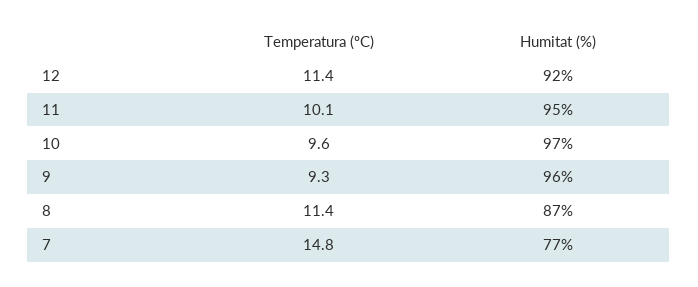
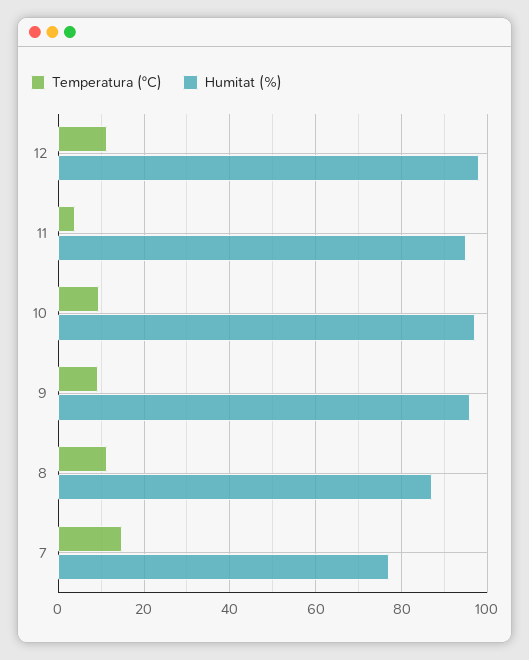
  {
    "Temperatura (ºC)": {
      "12": 11.4,
-     "11": 10.1,
+     "11": 4,
      "10": 9.6,
      "9": 9.3,
      "8": 11.4,
      "7": 14.8
    },
    "Humitat (%)": {
-     "12": 92,
+     "12": 98,
      "11": 95,
      "10": 97,
      "9": 96,
      "8": 87,
      "7": 77
    }
  }

